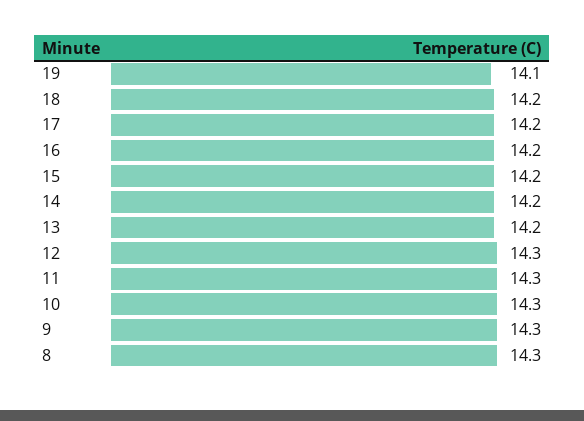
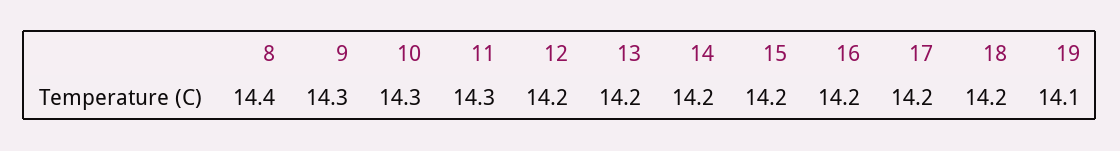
  {
    "19": 14.1,
    "18": 14.2,
    "17": 14.2,
    "16": 14.2,
    "15": 14.2,
    "14": 14.2,
    "13": 14.2,
-   "12": 14.3,
+   "12": 14.2,
    "11": 14.3,
    "10": 14.3,
    "9": 14.3,
-   "8": 14.3
+   "8": 14.4
  }

